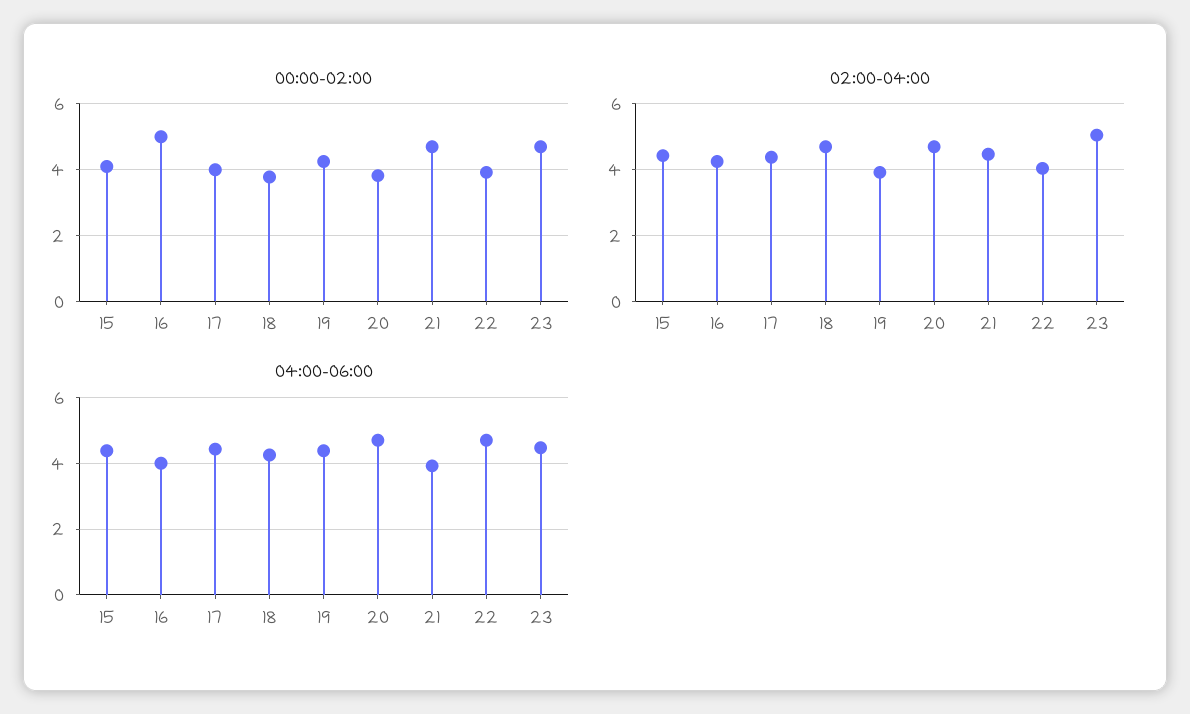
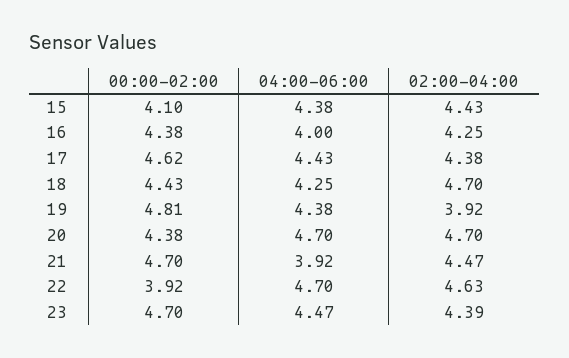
  {
    "00:00-02:00": {
      "15": 4.1,
-     "16": 5,
+     "16": 4.38,
-     "17": 4,
+     "17": 4.62,
-     "18": 3.8,
+     "18": 4.43,
-     "19": 4.2,
+     "19": 4.81,
-     "20": 3.8,
+     "20": 4.38,
      "21": 4.7,
      "22": 3.92,
      "23": 4.7
    },
    "02:00-04:00": {
      "15": 4.43,
      "16": 4.25,
      "17": 4.38,
      "18": 4.7,
      "19": 3.92,
      "20": 4.7,
      "21": 4.47,
-     "22": 4,
+     "22": 4.63,
-     "23": 5
+     "23": 4.39
    },
    "04:00-06:00": {
      "15": 4.38,
      "16": 4,
      "17": 4.43,
      "18": 4.25,
      "19": 4.38,
      "20": 4.7,
      "21": 3.92,
      "22": 4.7,
      "23": 4.47
    }
  }

